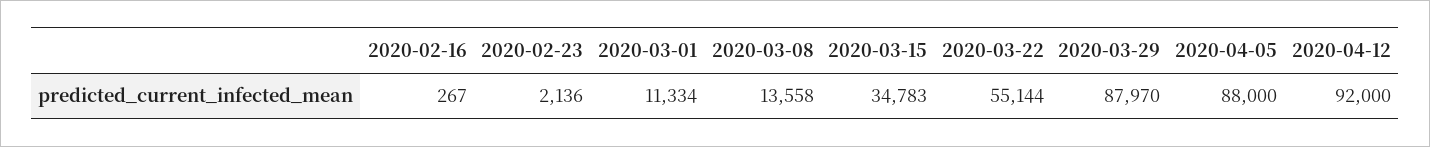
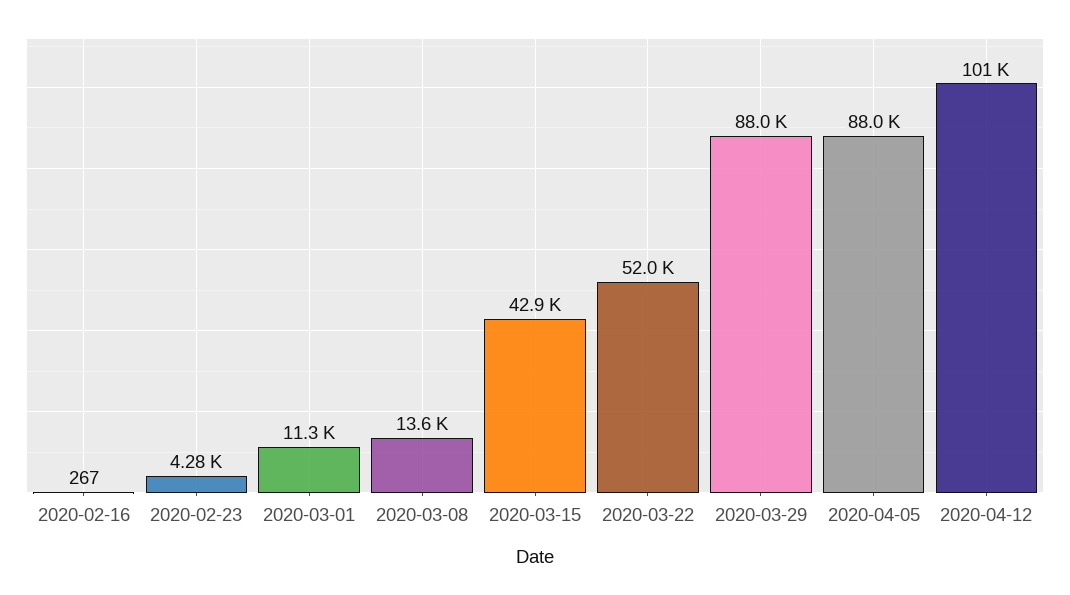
  {
    "2020-02-16": 267,
-   "2020-02-23": 2136,
+   "2020-02-23": 4280,
    "2020-03-01": 11334,
    "2020-03-08": 13558,
-   "2020-03-15": 34783,
+   "2020-03-15": 42900,
-   "2020-03-22": 55144,
+   "2020-03-22": 52000,
    "2020-03-29": 87970,
    "2020-04-05": 88000,
-   "2020-04-12": 92000
+   "2020-04-12": 101000
  }

